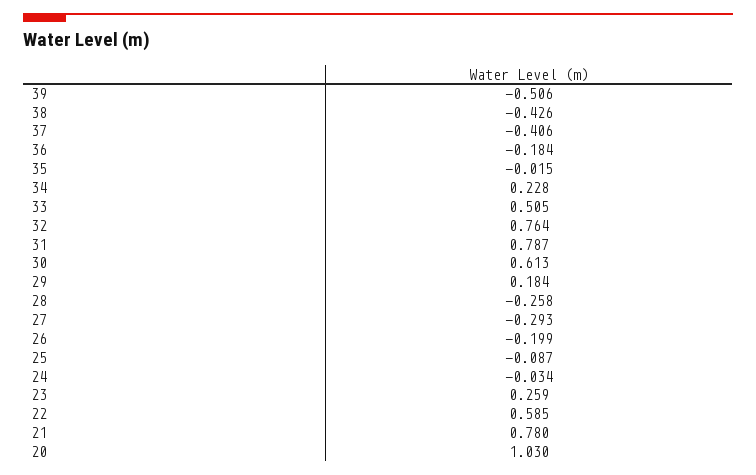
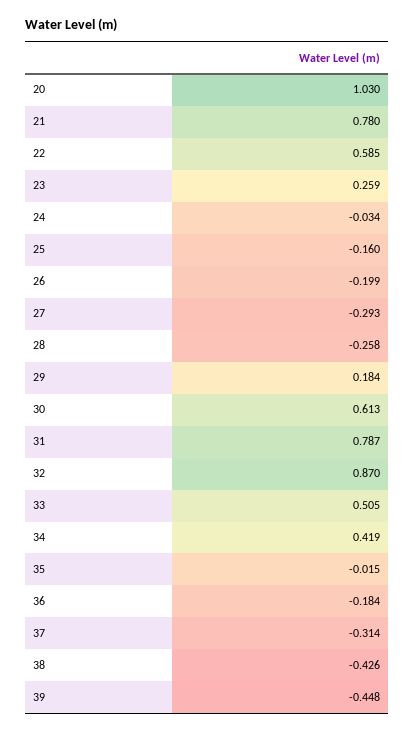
  {
-   "39": -0.506,
+   "39": -0.448,
    "38": -0.426,
-   "37": -0.406,
+   "37": -0.314,
    "36": -0.184,
    "35": -0.015,
-   "34": 0.228,
+   "34": 0.419,
    "33": 0.505,
-   "32": 0.764,
+   "32": 0.87,
    "31": 0.787,
    "30": 0.613,
    "29": 0.184,
    "28": -0.258,
    "27": -0.293,
    "26": -0.199,
-   "25": -0.087,
+   "25": -0.16,
    "24": -0.034,
    "23": 0.259,
    "22": 0.585,
    "21": 0.78,
    "20": 1.03
  }

